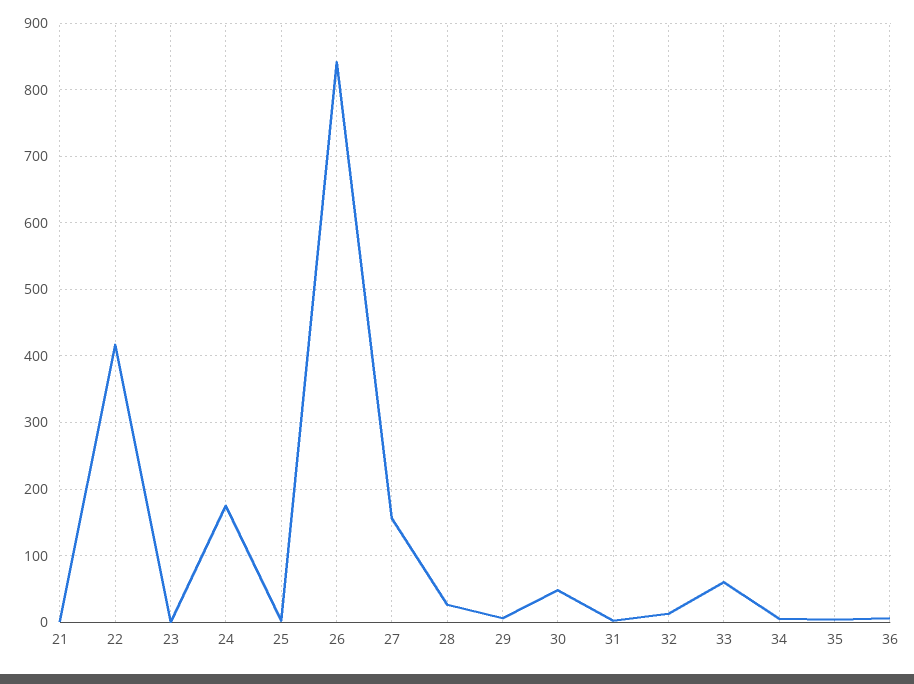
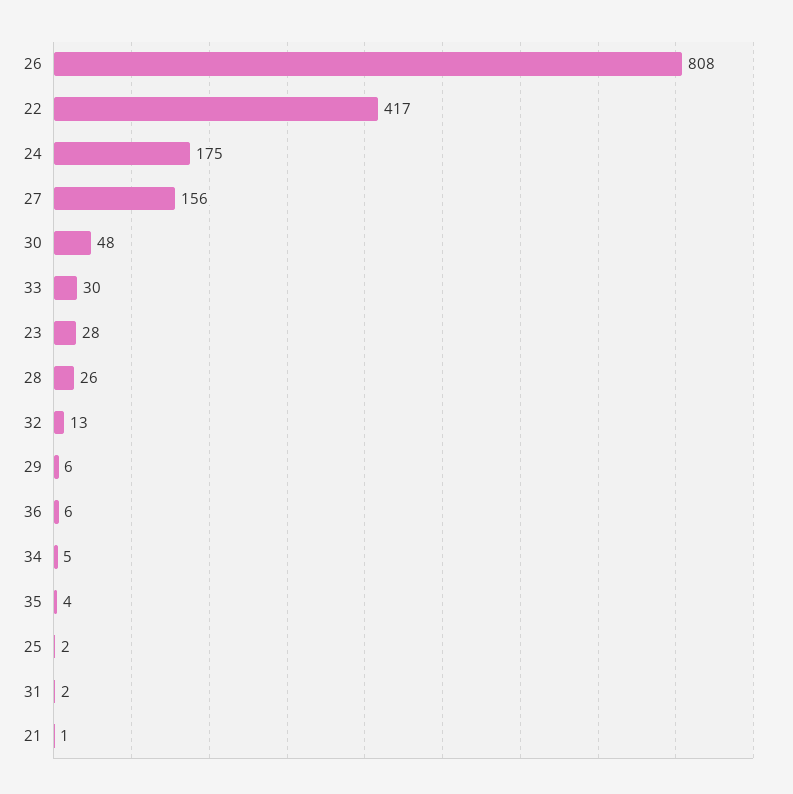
  {
    "21": 1,
    "22": 417,
-   "23": 0,
+   "23": 28,
    "24": 175,
    "25": 2,
-   "26": 840,
+   "26": 808,
    "27": 156,
    "28": 26,
    "29": 6,
    "30": 48,
    "31": 2,
    "32": 13,
-   "33": 60,
+   "33": 30,
    "34": 5,
    "35": 4,
    "36": 6
  }

